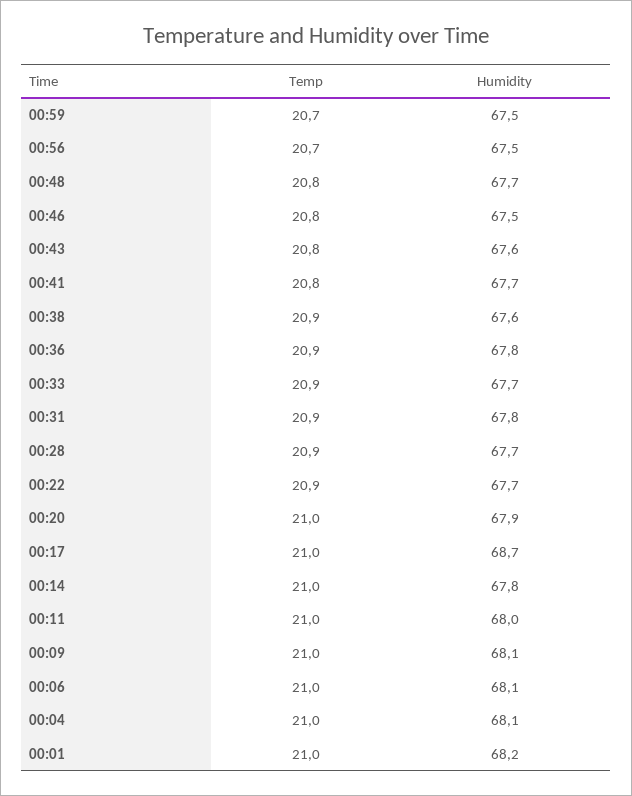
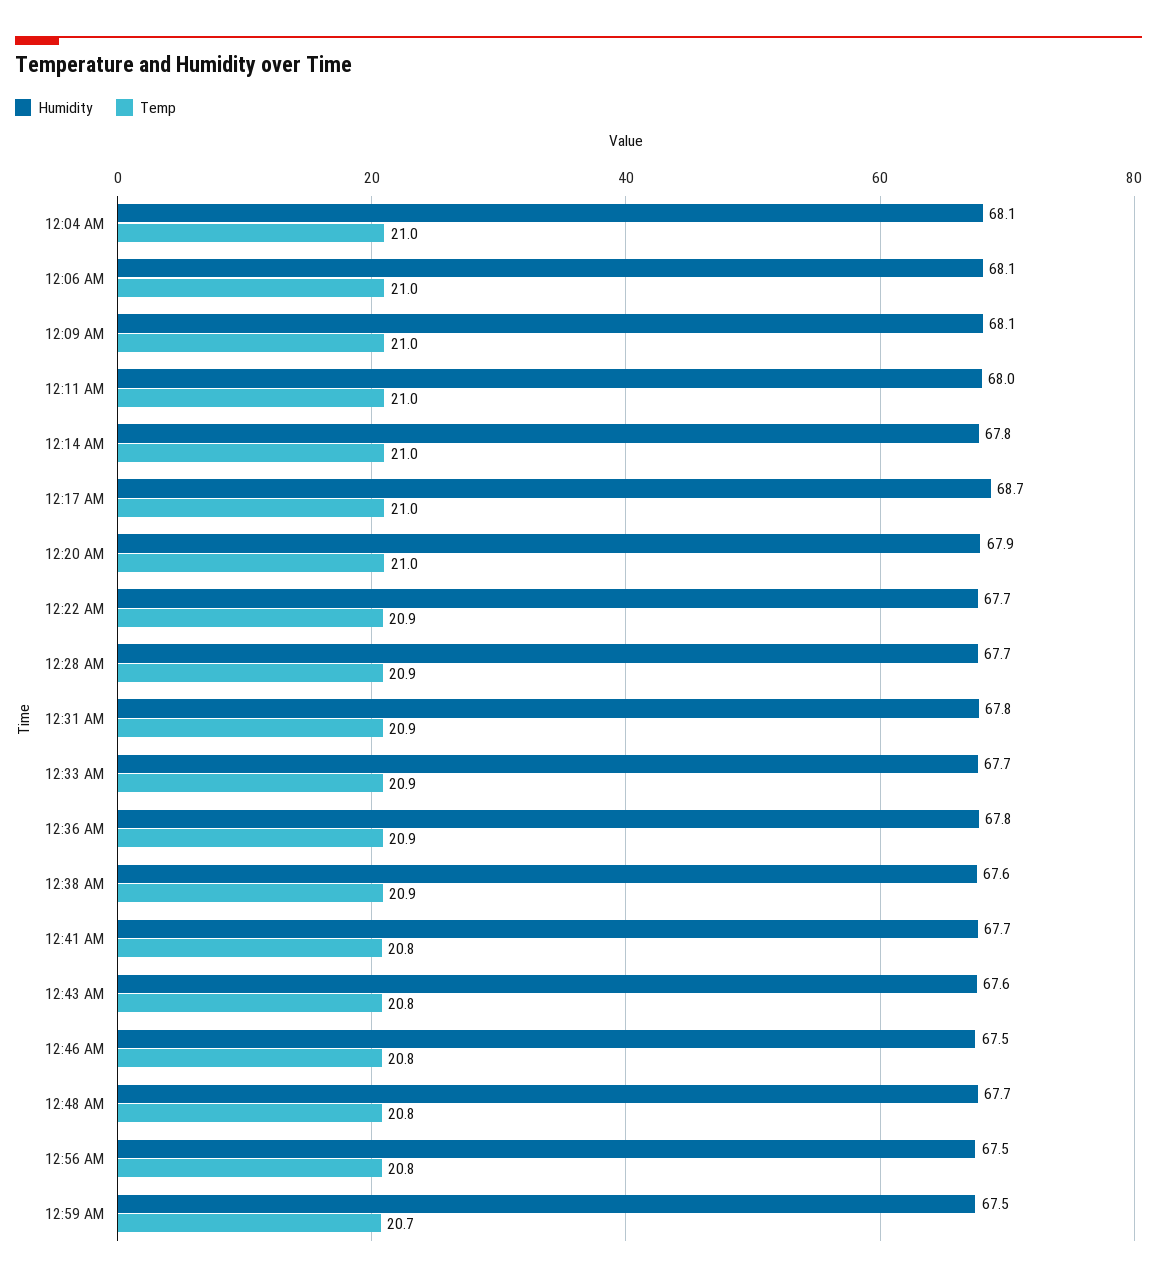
  {
    "Temp": {
      "00:59": 20.7,
-     "00:56": 20.7,
+     "00:56": 20.8,
      "00:48": 20.8,
      "00:46": 20.8,
      "00:43": 20.8,
      "00:41": 20.8,
      "00:38": 20.9,
      "00:36": 20.9,
      "00:33": 20.9,
      "00:31": 20.9,
      "00:28": 20.9,
      "00:22": 20.9,
      "00:20": 21,
      "00:17": 21,
      "00:14": 21,
      "00:11": 21,
      "00:09": 21,
      "00:06": 21,
-     "00:04": 21,
+     "00:04": 21
-     "00:01": 21
    },
    "Humidity": {
      "00:59": 67.5,
      "00:56": 67.5,
      "00:48": 67.7,
      "00:46": 67.5,
      "00:43": 67.6,
      "00:41": 67.7,
      "00:38": 67.6,
      "00:36": 67.8,
      "00:33": 67.7,
      "00:31": 67.8,
      "00:28": 67.7,
      "00:22": 67.7,
      "00:20": 67.9,
      "00:17": 68.7,
      "00:14": 67.8,
      "00:11": 68,
      "00:09": 68.1,
      "00:06": 68.1,
-     "00:04": 68.1,
+     "00:04": 68.1
-     "00:01": 68.2
    }
  }

